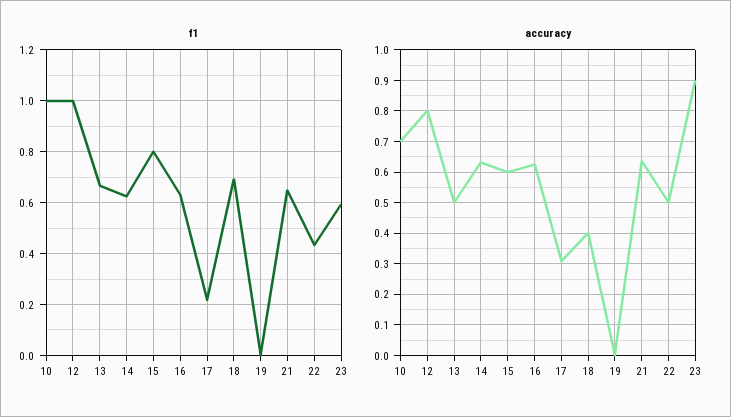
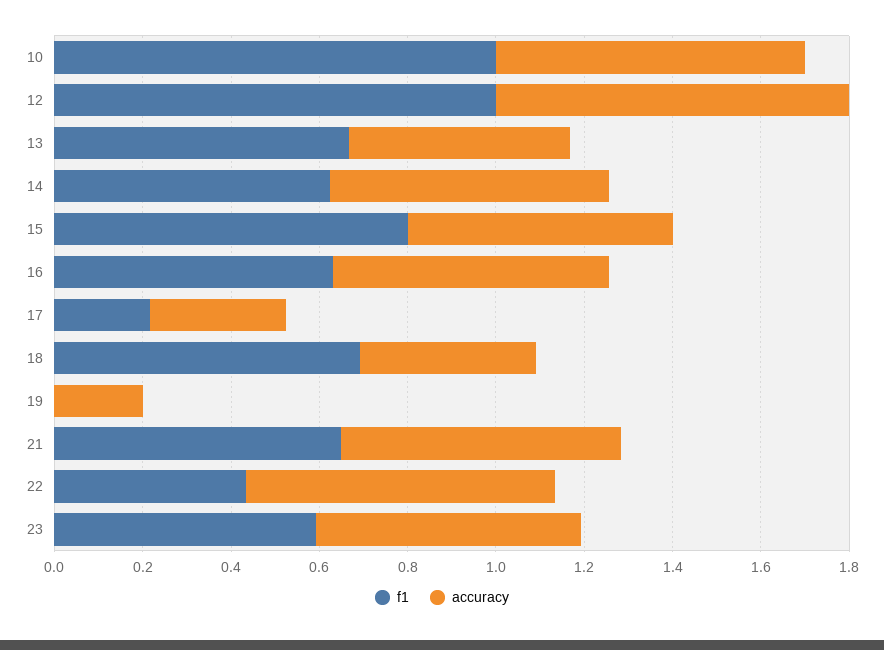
  {
    "f1": {
      "10": 1,
      "12": 1,
      "13": 0.675,
      "14": 0.625,
      "15": 0.8,
      "16": 0.625,
      "17": 0.225,
      "18": 0.7,
      "19": 0,
      "21": 0.65,
      "22": 0.425,
      "23": 0.6
    },
    "accuracy": {
      "10": 0.7,
      "12": 0.8,
      "13": 0.5,
      "14": 0.64,
      "15": 0.6,
      "16": 0.62,
      "17": 0.3,
      "18": 0.4,
-     "19": 0,
+     "19": 0.2,
      "21": 0.64,
-     "22": 0.5,
+     "22": 0.7,
-     "23": 0.9
+     "23": 0.6
    }
  }

